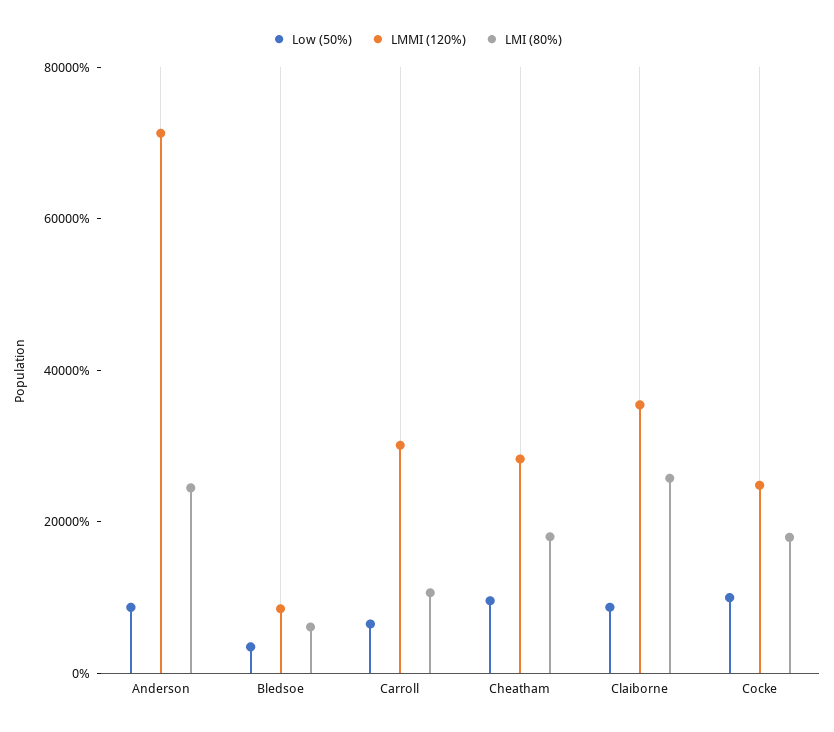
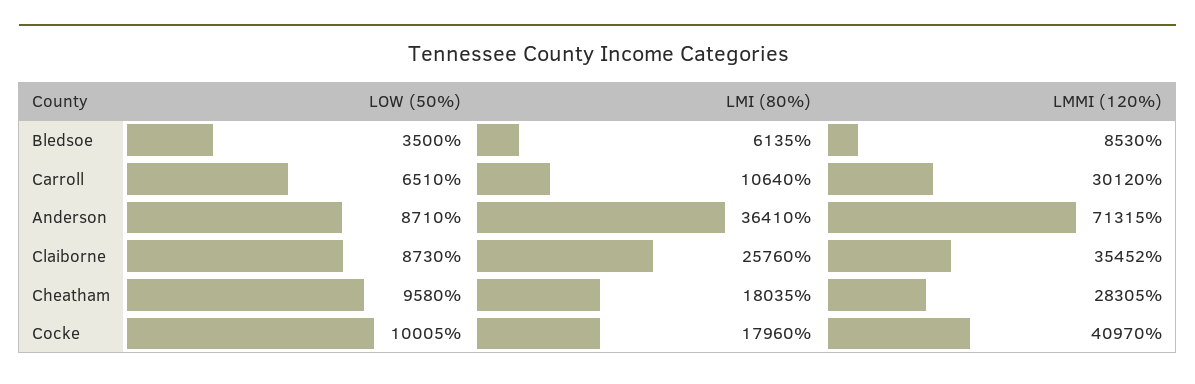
  {
    "Low (50%)": {
      "Anderson": 8710,
      "Bledsoe": 3500,
      "Carroll": 6510,
      "Cheatham": 9580,
      "Claiborne": 8730,
      "Cocke": 10005
    },
    "LMMI (120%)": {
      "Anderson": 71315,
      "Bledsoe": 8530,
      "Carroll": 30120,
      "Cheatham": 28305,
      "Claiborne": 35452,
-     "Cocke": 25000
+     "Cocke": 40970
    },
    "LMI (80%)": {
-     "Anderson": 25000,
+     "Anderson": 36410,
      "Bledsoe": 6135,
      "Carroll": 10640,
      "Cheatham": 18035,
      "Claiborne": 25760,
      "Cocke": 17960
    }
  }

